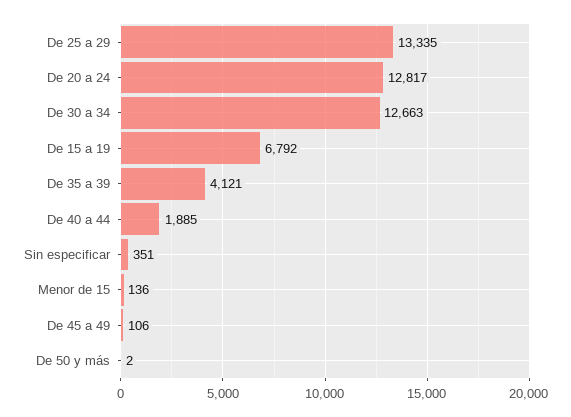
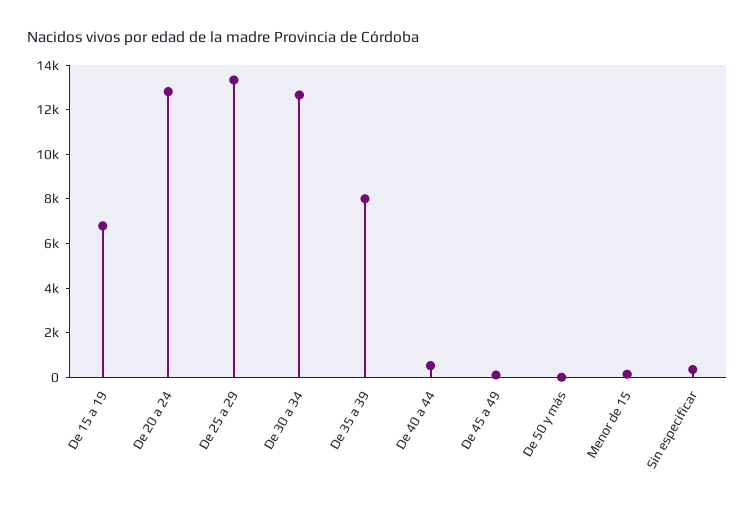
  {
    "De 25 a 29": 13335,
    "De 20 a 24": 12817,
    "De 30 a 34": 12663,
    "De 15 a 19": 6792,
-   "De 35 a 39": 4121,
+   "De 35 a 39": 8000,
-   "De 40 a 44": 1885,
+   "De 40 a 44": 500,
    "Sin especificar": 351,
    "Menor de 15": 136,
    "De 45 a 49": 106,
    "De 50 y más": 2
  }

